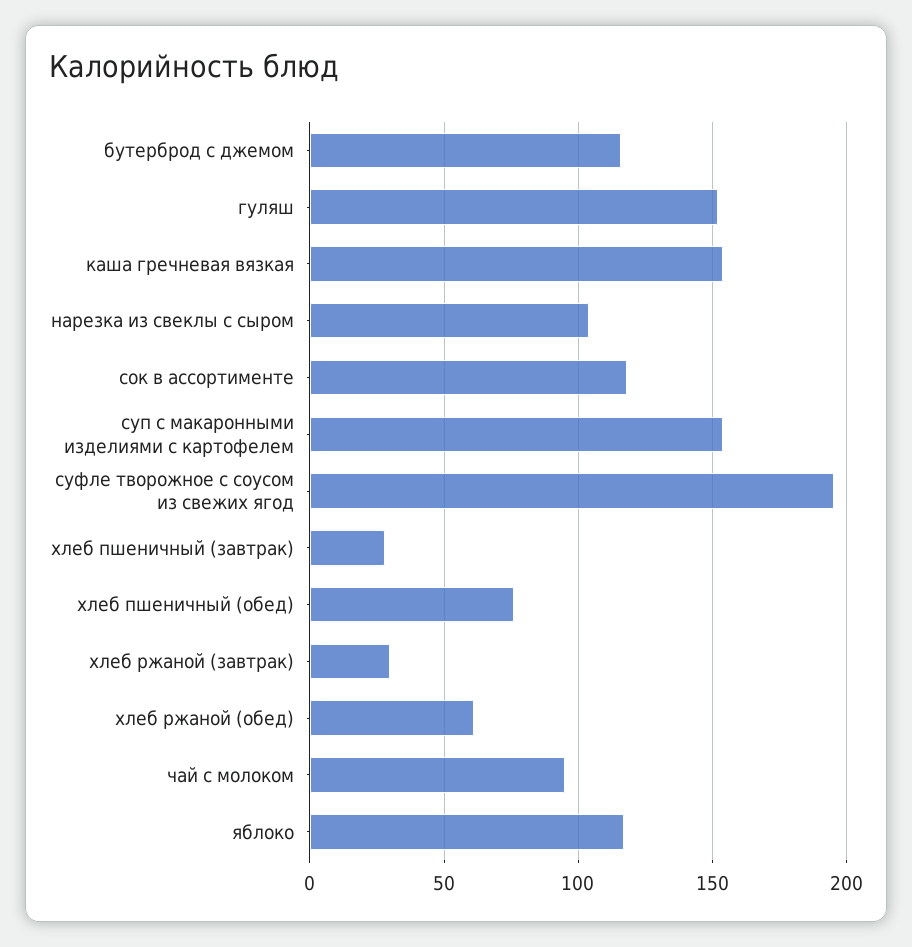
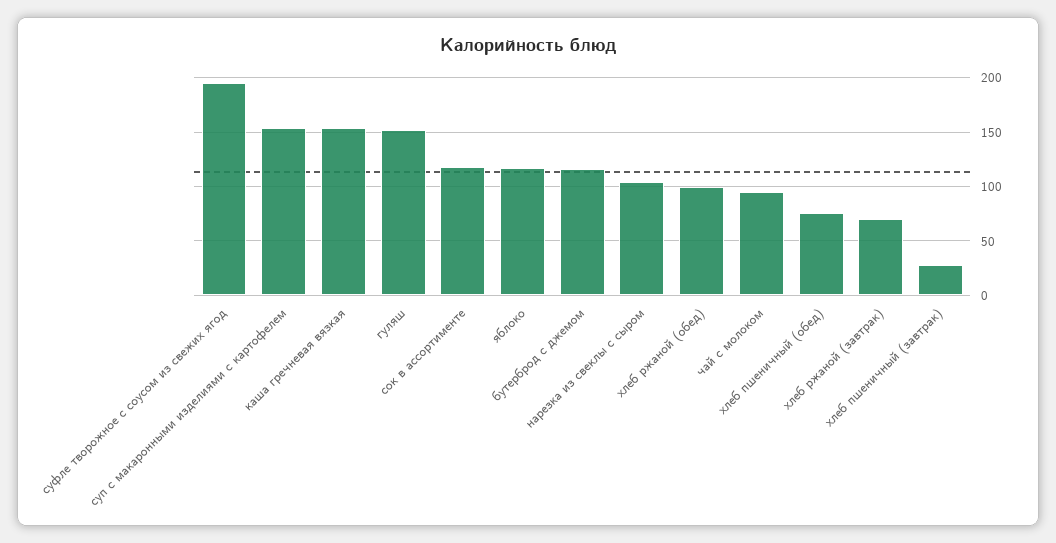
  {
    "бутерброд с джемом": 115,
    "гуляш": 150,
    "каша гречневая вязкая": 155,
    "нарезка из свеклы с сыром": 105,
    "сок в ассортименте": 120,
    "суп с макаронными изделиями с картофелем": 155,
    "суфле творожное с соусом из свежих ягод": 195,
    "хлеб пшеничный (завтрак)": 30,
    "хлеб пшеничный (обед)": 75,
-   "хлеб ржаной (завтрак)": 30,
+   "хлеб ржаной (завтрак)": 70,
-   "хлеб ржаной (обед)": 60,
+   "хлеб ржаной (обед)": 100,
    "чай с молоком": 95,
    "яблоко": 115
  }

